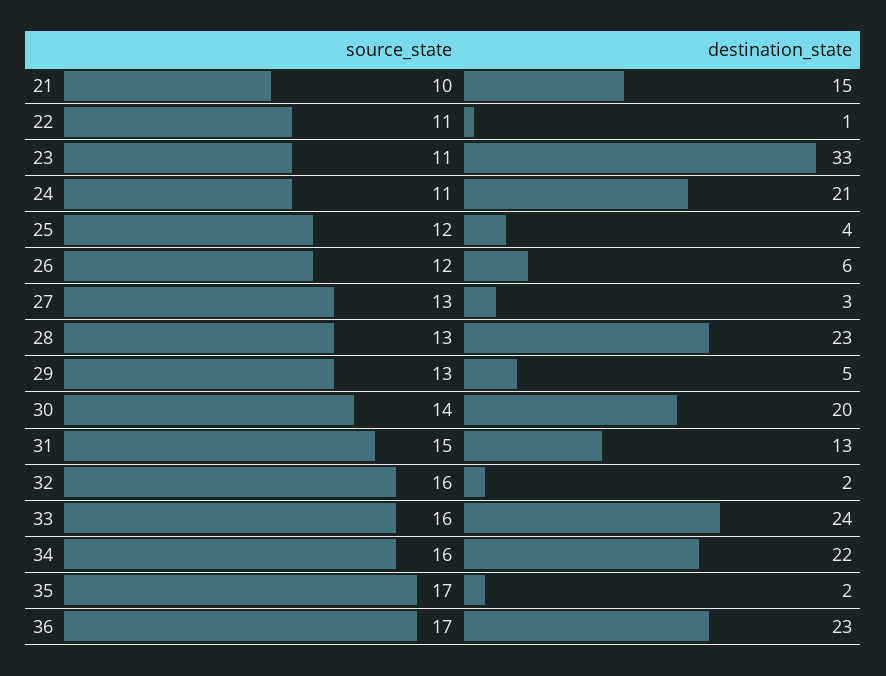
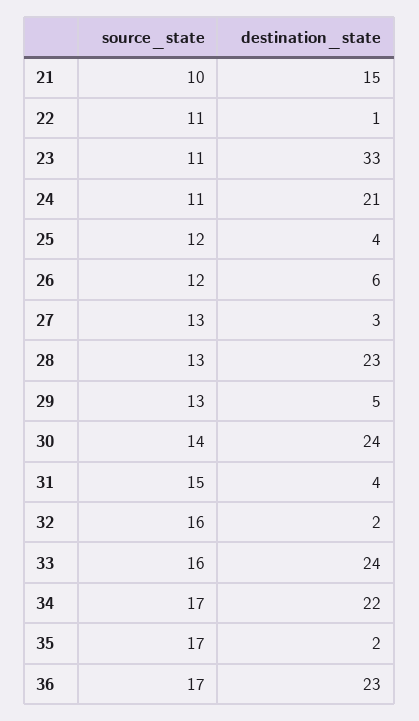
  {
    "source_state": {
      "21": 10,
      "22": 11,
      "23": 11,
      "24": 11,
      "25": 12,
      "26": 12,
      "27": 13,
      "28": 13,
      "29": 13,
      "30": 14,
      "31": 15,
      "32": 16,
      "33": 16,
-     "34": 16,
+     "34": 17,
      "35": 17,
      "36": 17
    },
    "destination_state": {
      "21": 15,
      "22": 1,
      "23": 33,
      "24": 21,
      "25": 4,
      "26": 6,
      "27": 3,
      "28": 23,
      "29": 5,
-     "30": 20,
+     "30": 24,
-     "31": 13,
+     "31": 4,
      "32": 2,
      "33": 24,
      "34": 22,
      "35": 2,
      "36": 23
    }
  }

